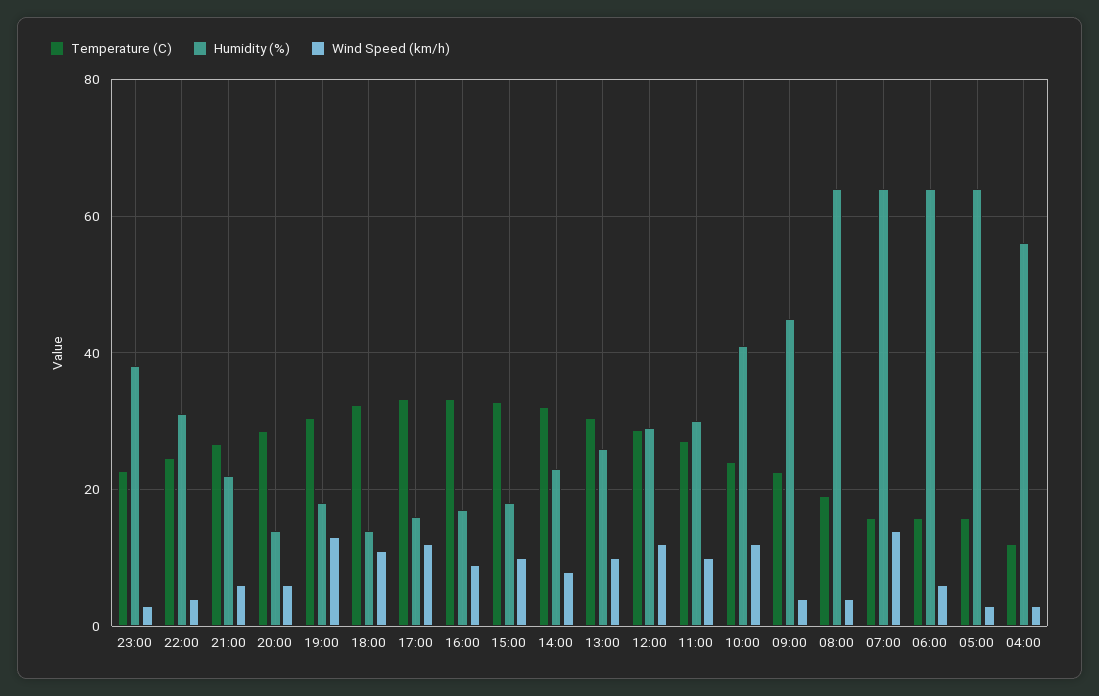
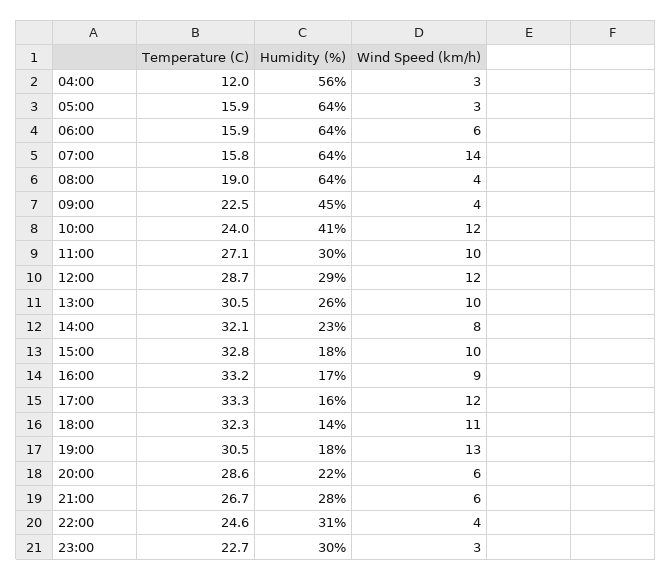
  {
    "Temperature (C)": {
      "23:00": 22.7,
      "22:00": 24.6,
      "21:00": 26.7,
      "20:00": 28.6,
      "19:00": 30.5,
      "18:00": 32.3,
      "17:00": 33.3,
      "16:00": 33.2,
      "15:00": 32.8,
      "14:00": 32.1,
      "13:00": 30.5,
      "12:00": 28.7,
      "11:00": 27.1,
      "10:00": 24,
      "09:00": 22.5,
      "08:00": 19,
      "07:00": 15.8,
      "06:00": 15.9,
      "05:00": 15.9,
      "04:00": 12
    },
    "Humidity (%)": {
-     "23:00": 38,
+     "23:00": 30,
      "22:00": 31,
-     "21:00": 22,
+     "21:00": 28,
-     "20:00": 14,
+     "20:00": 22,
      "19:00": 18,
      "18:00": 14,
      "17:00": 16,
      "16:00": 17,
      "15:00": 18,
      "14:00": 23,
      "13:00": 26,
      "12:00": 29,
      "11:00": 30,
      "10:00": 41,
      "09:00": 45,
      "08:00": 64,
      "07:00": 64,
      "06:00": 64,
      "05:00": 64,
      "04:00": 56
    },
    "Wind Speed (km/h)": {
      "23:00": 3,
      "22:00": 4,
      "21:00": 6,
      "20:00": 6,
      "19:00": 13,
      "18:00": 11,
      "17:00": 12,
      "16:00": 9,
      "15:00": 10,
      "14:00": 8,
      "13:00": 10,
      "12:00": 12,
      "11:00": 10,
      "10:00": 12,
      "09:00": 4,
      "08:00": 4,
      "07:00": 14,
      "06:00": 6,
      "05:00": 3,
      "04:00": 3
    }
  }

